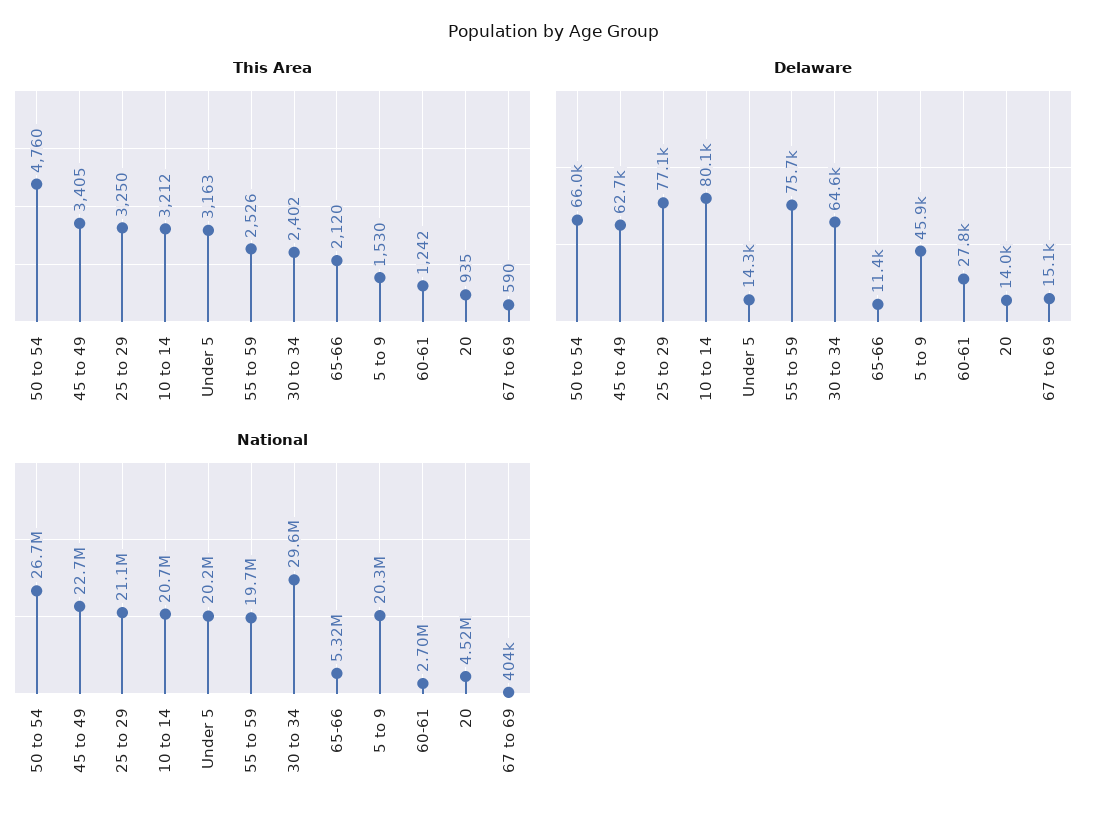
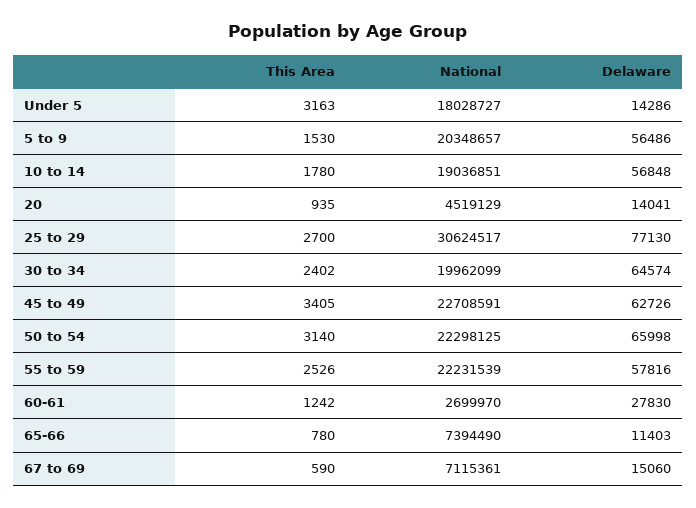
  {
    "This Area": {
-     "50 to 54": 4760,
+     "50 to 54": 3140,
      "45 to 49": 3405,
-     "25 to 29": 3250,
+     "25 to 29": 2700,
-     "10 to 14": 3212,
+     "10 to 14": 1780,
      "Under 5": 3163,
      "55 to 59": 2526,
      "30 to 34": 2402,
-     "65-66": 2120,
+     "65-66": 780,
      "5 to 9": 1530,
      "60-61": 1242,
      "20": 935,
      "67 to 69": 590
    },
    "Delaware": {
      "50 to 54": 65998,
      "45 to 49": 62726,
      "25 to 29": 77130,
-     "10 to 14": 80100,
+     "10 to 14": 56848,
      "Under 5": 14286,
-     "55 to 59": 75700,
+     "55 to 59": 57816,
      "30 to 34": 64574,
      "65-66": 11403,
-     "5 to 9": 45900,
+     "5 to 9": 56486,
      "60-61": 27830,
      "20": 14041,
      "67 to 69": 15060
    },
    "National": {
-     "50 to 54": 26700000,
+     "50 to 54": 22298125,
      "45 to 49": 22708591,
-     "25 to 29": 21100000,
+     "25 to 29": 30624517,
-     "10 to 14": 20700000,
+     "10 to 14": 19036851,
-     "Under 5": 20200000,
+     "Under 5": 18028727,
-     "55 to 59": 19700000,
+     "55 to 59": 22231539,
-     "30 to 34": 29600000,
+     "30 to 34": 19962099,
-     "65-66": 5320000,
+     "65-66": 7394490,
      "5 to 9": 20348657,
      "60-61": 2699970,
      "20": 4519129,
-     "67 to 69": 404000
+     "67 to 69": 7115361
    }
  }

